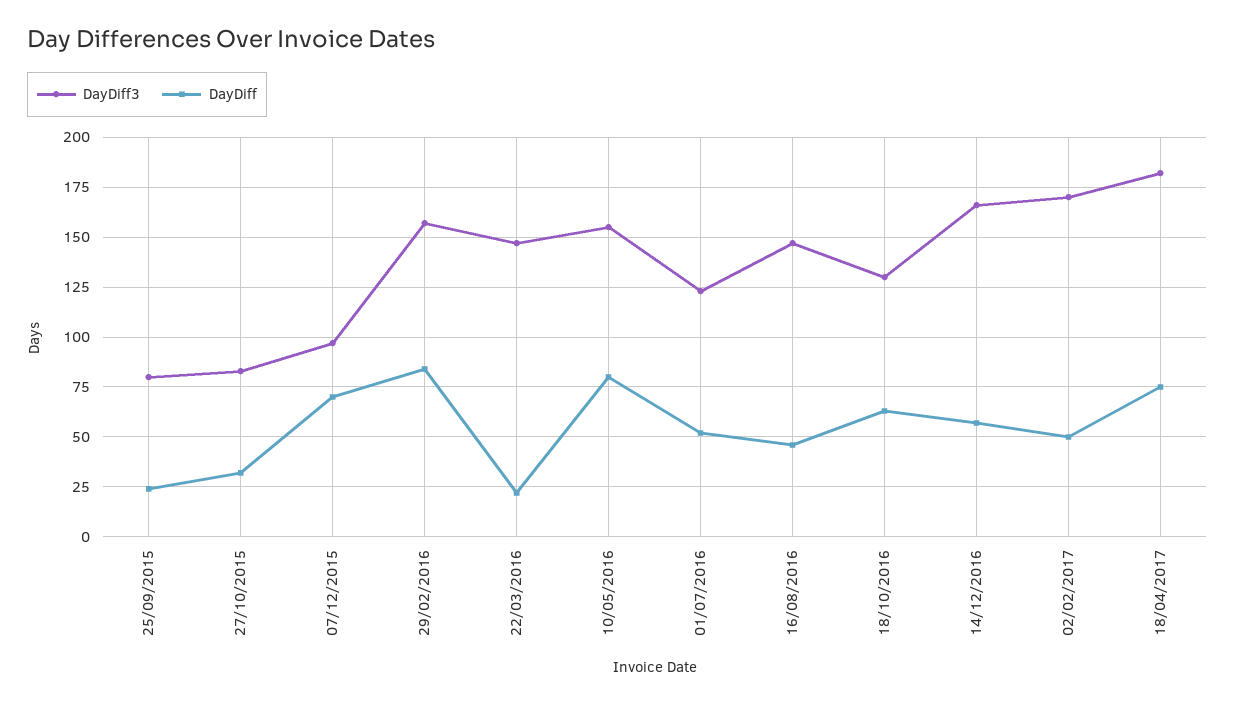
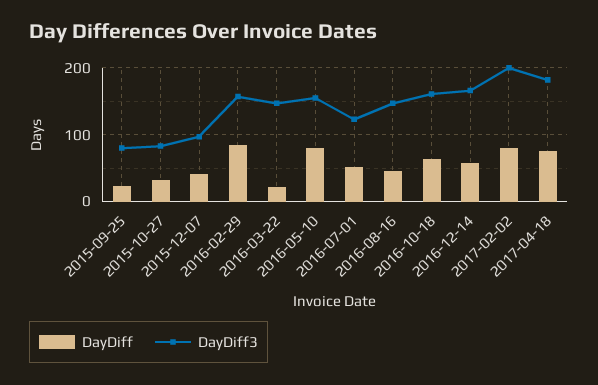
  {
    "DayDiff3": {
      "25/09/2015": 80,
      "27/10/2015": 85,
      "07/12/2015": 95,
      "29/02/2016": 155,
      "22/03/2016": 145,
      "10/05/2016": 155,
      "01/07/2016": 125,
      "16/08/2016": 145,
-     "18/10/2016": 130,
+     "18/10/2016": 160,
      "14/12/2016": 165,
-     "02/02/2017": 170,
+     "02/02/2017": 200,
      "18/04/2017": 180
    },
    "DayDiff": {
      "25/09/2015": 25,
      "27/10/2015": 30,
-     "07/12/2015": 70,
+     "07/12/2015": 40,
      "29/02/2016": 85,
      "22/03/2016": 20,
      "10/05/2016": 80,
      "01/07/2016": 50,
      "16/08/2016": 45,
      "18/10/2016": 65,
      "14/12/2016": 55,
-     "02/02/2017": 50,
+     "02/02/2017": 80,
      "18/04/2017": 75
    }
  }

